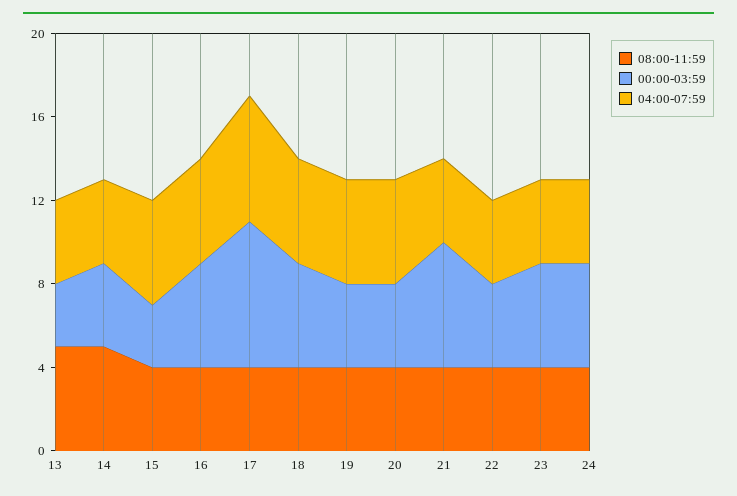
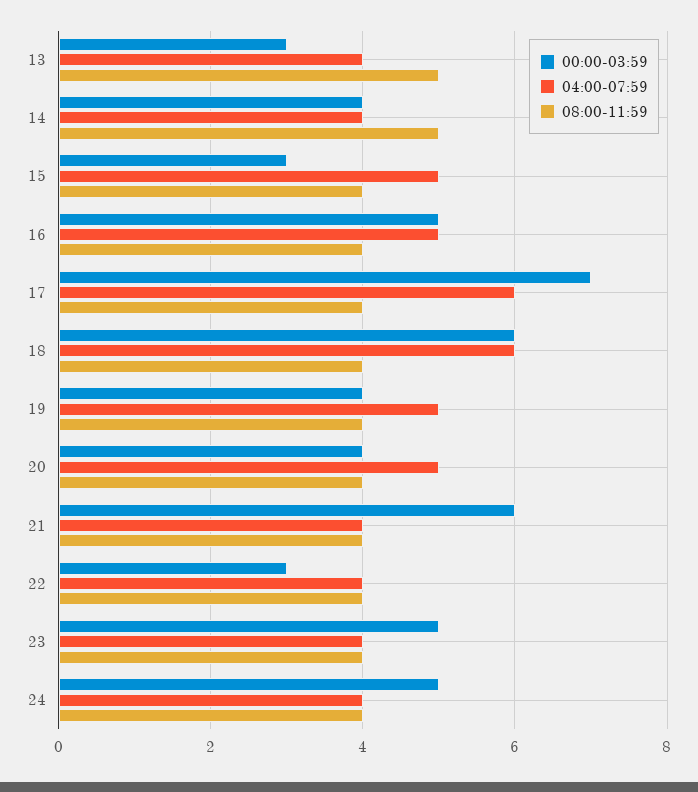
  {
    "08:00-11:59": {
      "13": 5,
      "14": 5,
      "15": 4,
      "16": 4,
      "17": 4,
      "18": 4,
      "19": 4,
      "20": 4,
      "21": 4,
      "22": 4,
      "23": 4,
      "24": 4
    },
    "00:00-03:59": {
      "13": 3,
      "14": 4,
      "15": 3,
      "16": 5,
      "17": 7,
-     "18": 5,
+     "18": 6,
      "19": 4,
      "20": 4,
      "21": 6,
-     "22": 4,
+     "22": 3,
      "23": 5,
      "24": 5
    },
    "04:00-07:59": {
      "13": 4,
      "14": 4,
      "15": 5,
      "16": 5,
      "17": 6,
-     "18": 5,
+     "18": 6,
      "19": 5,
      "20": 5,
      "21": 4,
      "22": 4,
      "23": 4,
      "24": 4
    }
  }

